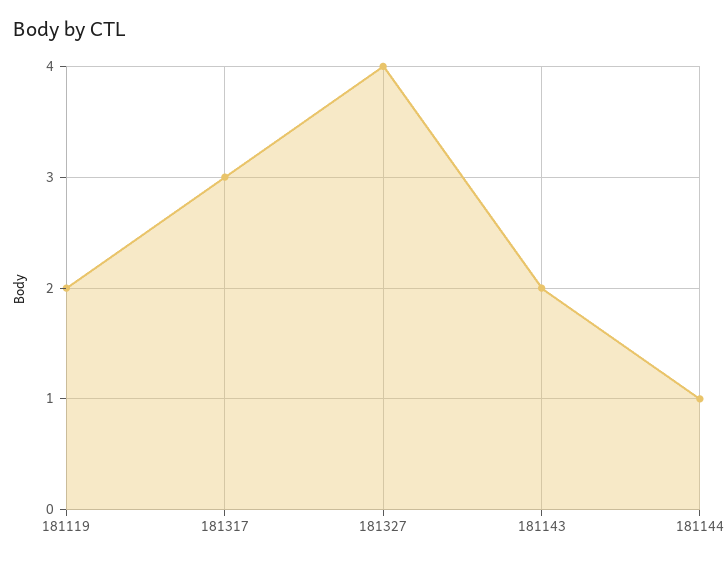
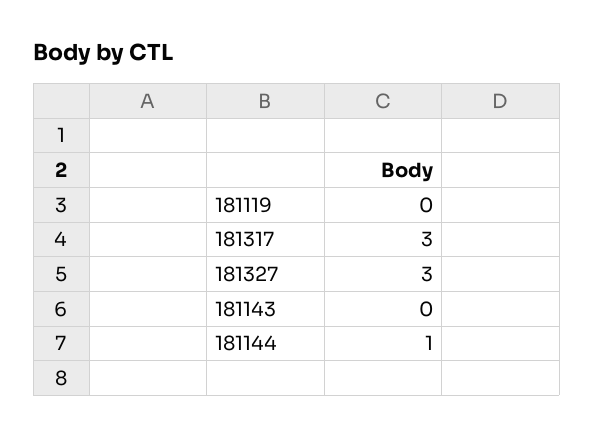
  {
-   "181119": 2,
+   "181119": 0,
    "181317": 3,
-   "181327": 4,
+   "181327": 3,
-   "181143": 2,
+   "181143": 0,
    "181144": 1
  }

